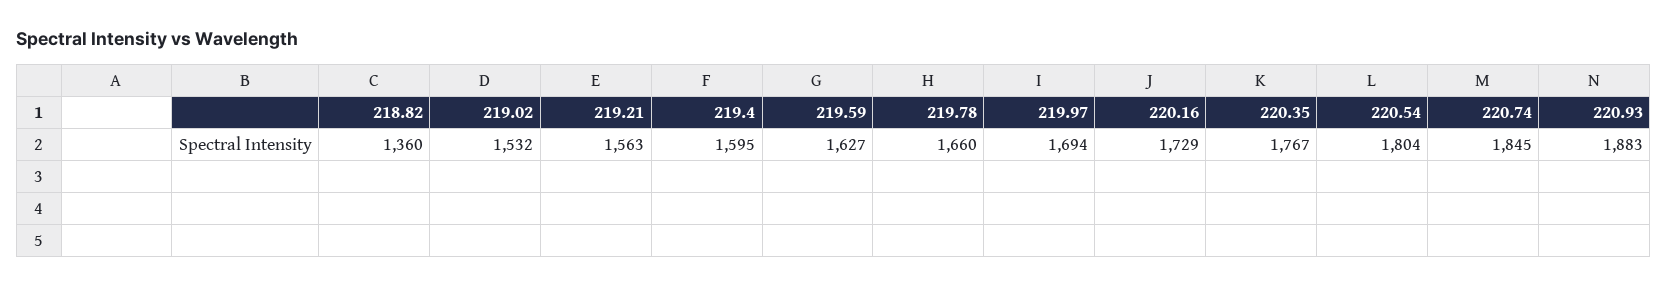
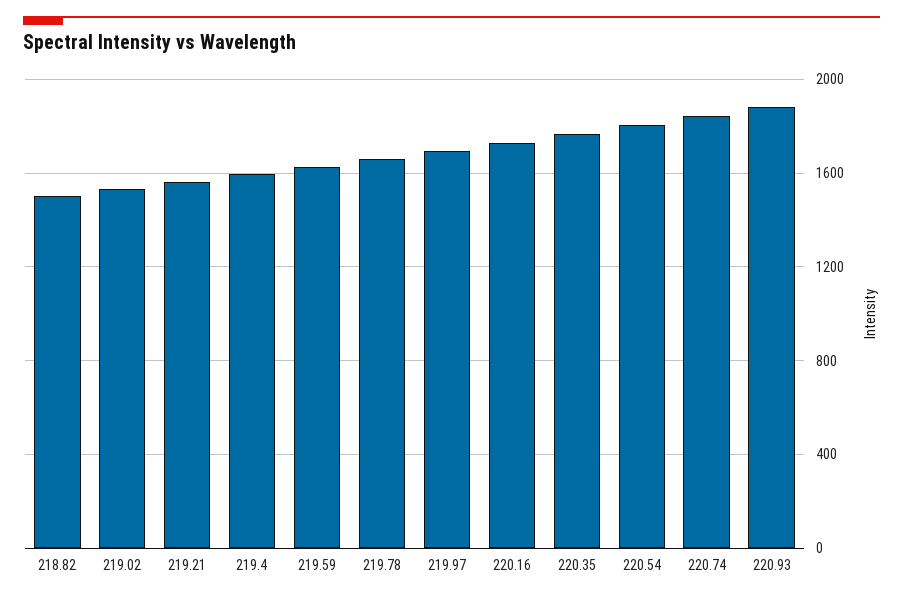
  {
-   "218.82": 1360,
+   "218.82": 1500,
    "219.02": 1532,
    "219.21": 1563,
    "219.4": 1595,
    "219.59": 1627,
    "219.78": 1660,
    "219.97": 1694,
    "220.16": 1729,
    "220.35": 1767,
    "220.54": 1804,
    "220.74": 1845,
    "220.93": 1883
  }

